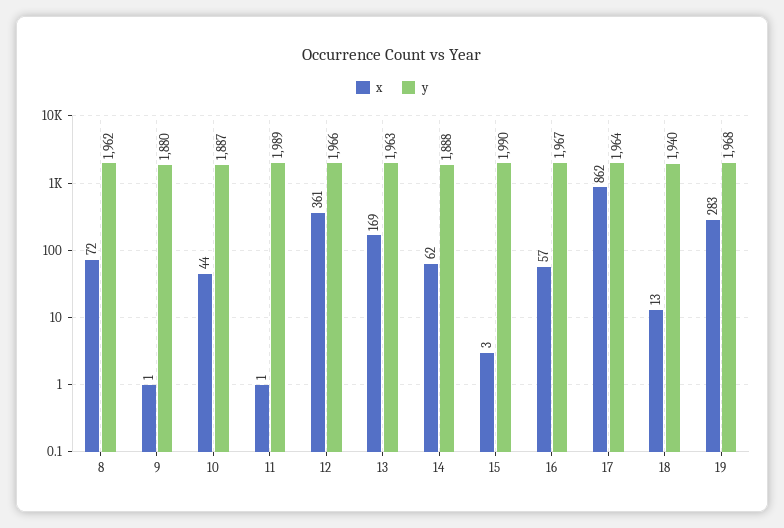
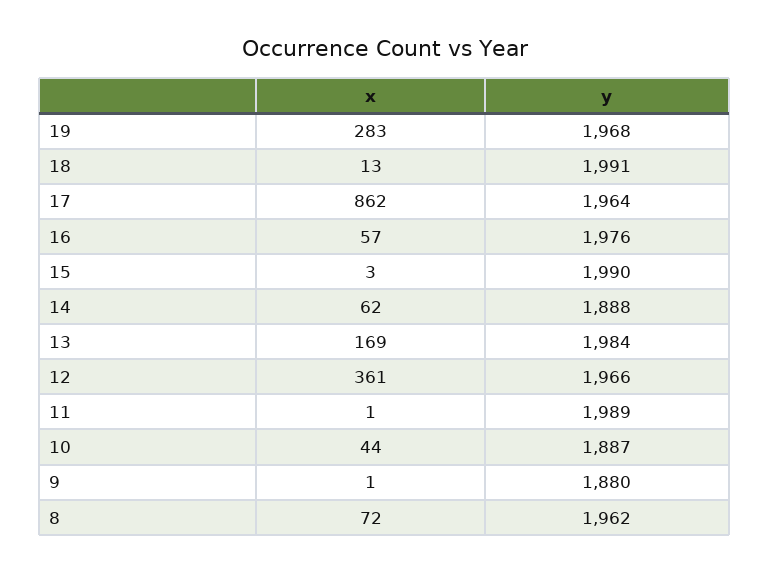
  {
    "x": {
      "8": 72,
      "9": 1,
      "10": 44,
      "11": 1,
      "12": 361,
      "13": 169,
      "14": 62,
      "15": 3,
      "16": 57,
      "17": 862,
      "18": 13,
      "19": 283
    },
    "y": {
      "8": 1962,
      "9": 1880,
      "10": 1887,
      "11": 1989,
      "12": 1966,
-     "13": 1963,
+     "13": 1984,
      "14": 1888,
      "15": 1990,
-     "16": 1967,
+     "16": 1976,
      "17": 1964,
-     "18": 1940,
+     "18": 1991,
      "19": 1968
    }
  }

